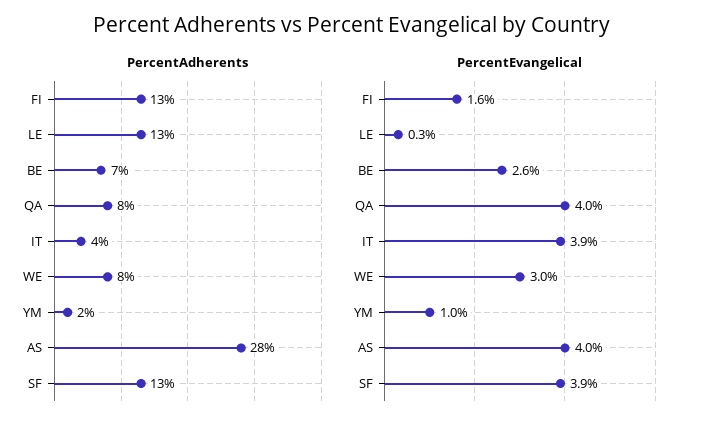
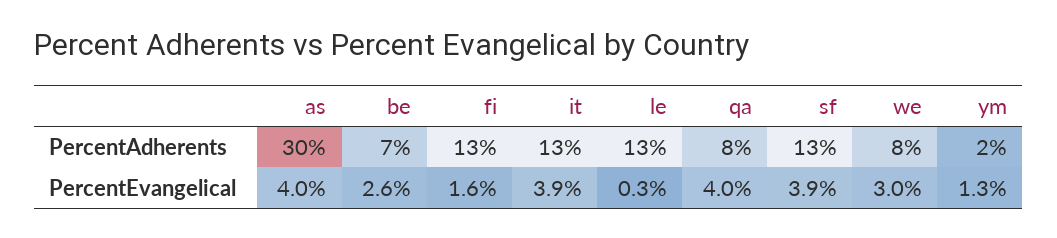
  {
    "PercentAdherents": {
      "FI": 13,
      "LE": 13,
      "BE": 7,
      "QA": 8,
-     "IT": 4,
+     "IT": 13,
      "WE": 8,
      "YM": 2,
-     "AS": 28,
+     "AS": 30,
      "SF": 13
    },
    "PercentEvangelical": {
      "FI": 1.6,
      "LE": 0.3,
      "BE": 2.6,
      "QA": 4,
      "IT": 3.9,
      "WE": 3,
-     "YM": 1,
+     "YM": 1.3,
      "AS": 4,
      "SF": 3.9
    }
  }

